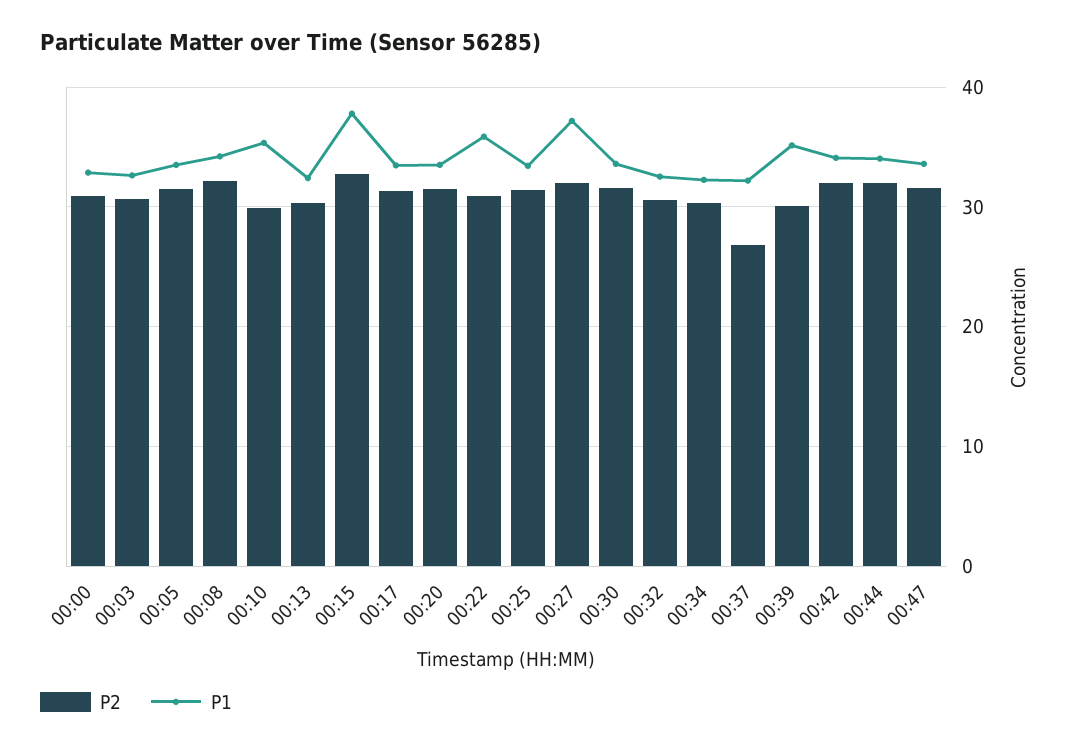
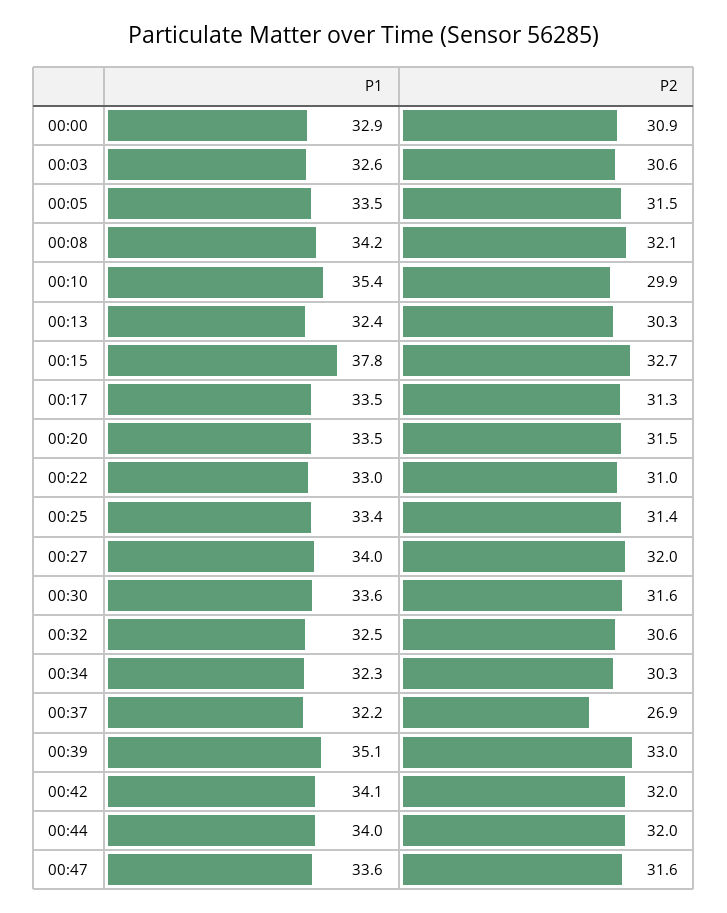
  {
    "P2": {
      "00:00": 30.9,
      "00:03": 30.6,
      "00:05": 31.5,
      "00:08": 32.1,
      "00:10": 29.9,
      "00:13": 30.3,
      "00:15": 32.7,
      "00:17": 31.3,
      "00:20": 31.5,
      "00:22": 31,
      "00:25": 31.4,
      "00:27": 32,
      "00:30": 31.6,
      "00:32": 30.6,
      "00:34": 30.3,
      "00:37": 26.9,
-     "00:39": 30,
+     "00:39": 33,
      "00:42": 32,
      "00:44": 32,
      "00:47": 31.6
    },
    "P1": {
      "00:00": 32.9,
      "00:03": 32.6,
      "00:05": 33.5,
      "00:08": 34.2,
      "00:10": 35.4,
      "00:13": 32.4,
      "00:15": 37.8,
      "00:17": 33.5,
      "00:20": 33.5,
-     "00:22": 36,
+     "00:22": 33,
      "00:25": 33.4,
-     "00:27": 37,
+     "00:27": 34,
      "00:30": 33.6,
      "00:32": 32.5,
      "00:34": 32.3,
      "00:37": 32.2,
      "00:39": 35.1,
      "00:42": 34.1,
      "00:44": 34,
      "00:47": 33.6
    }
  }

